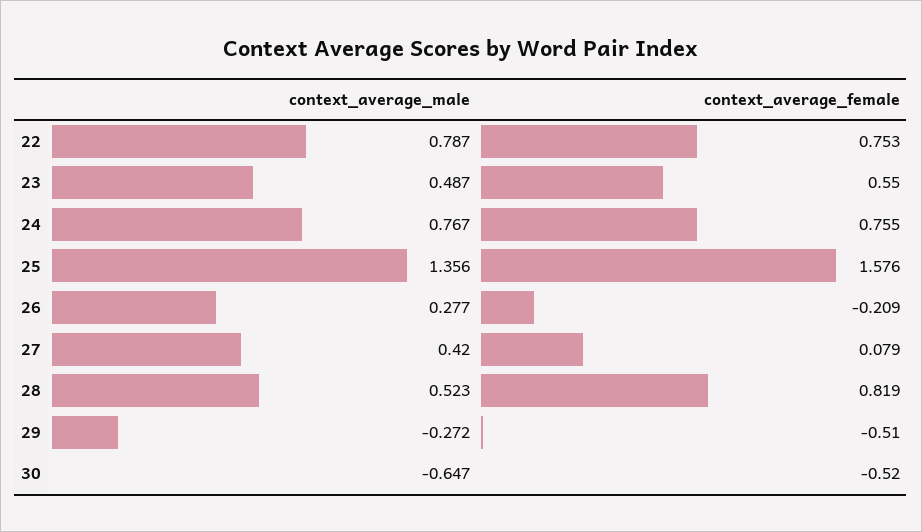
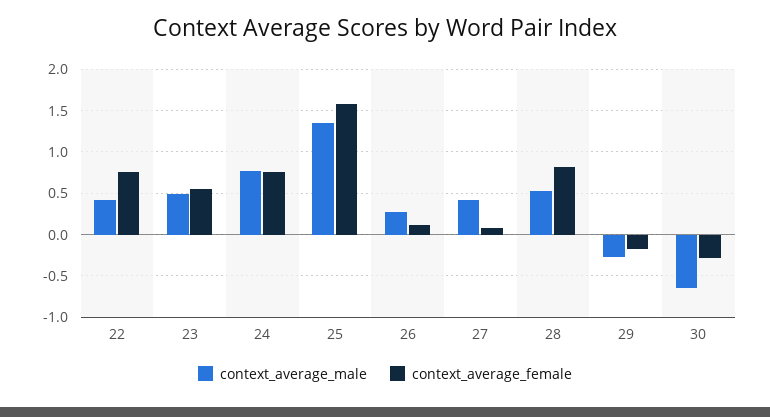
  {
    "context_average_male": {
-     "22": 0.787,
+     "22": 0.4,
      "23": 0.487,
      "24": 0.767,
      "25": 1.356,
      "26": 0.277,
      "27": 0.42,
      "28": 0.523,
      "29": -0.272,
      "30": -0.647
    },
    "context_average_female": {
      "22": 0.753,
      "23": 0.55,
      "24": 0.755,
      "25": 1.576,
-     "26": -0.209,
+     "26": 0.1,
      "27": 0.079,
      "28": 0.819,
-     "29": -0.51,
+     "29": -0.2,
-     "30": -0.52
+     "30": -0.3
    }
  }

